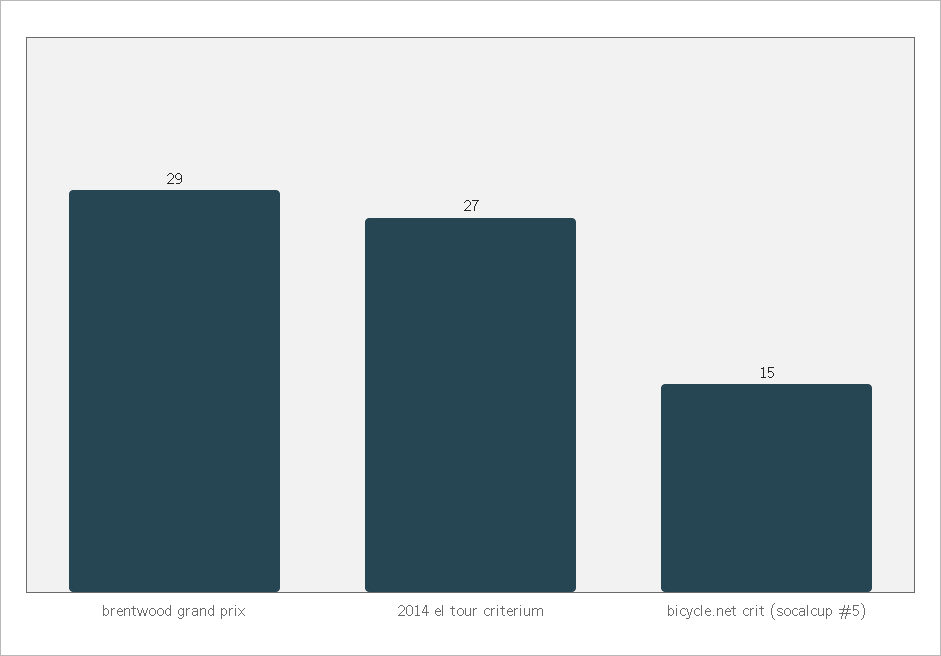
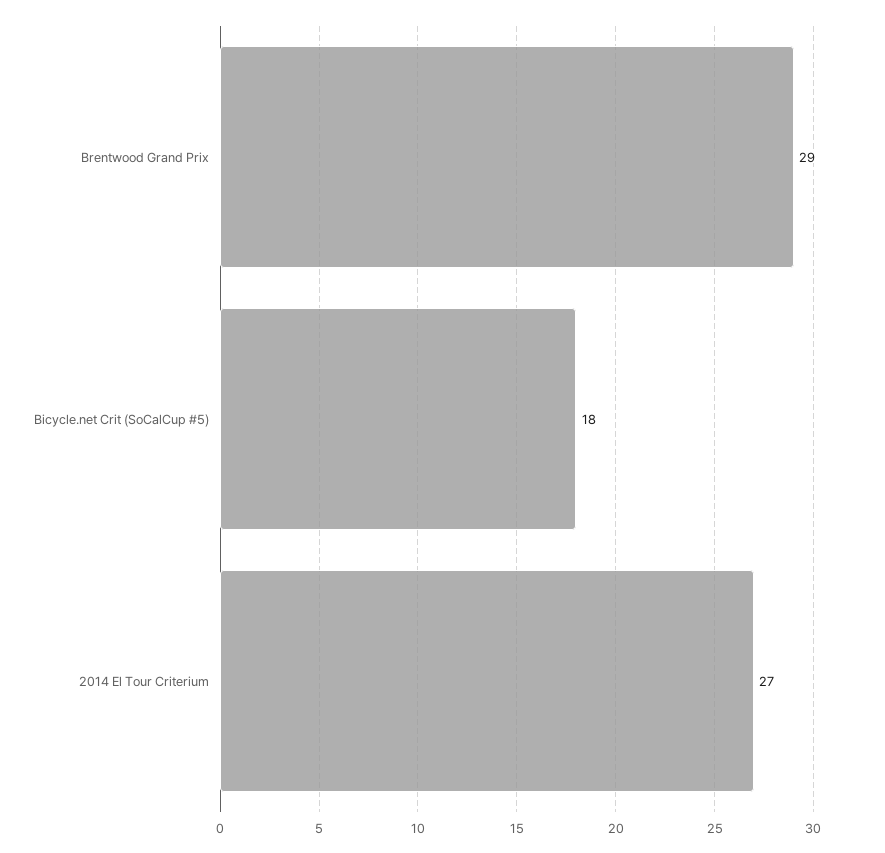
  {
    "brentwood grand prix": 29,
    "2014 el tour criterium": 27,
-   "bicycle.net crit (socalcup #5)": 15
+   "bicycle.net crit (socalcup #5)": 18
  }

